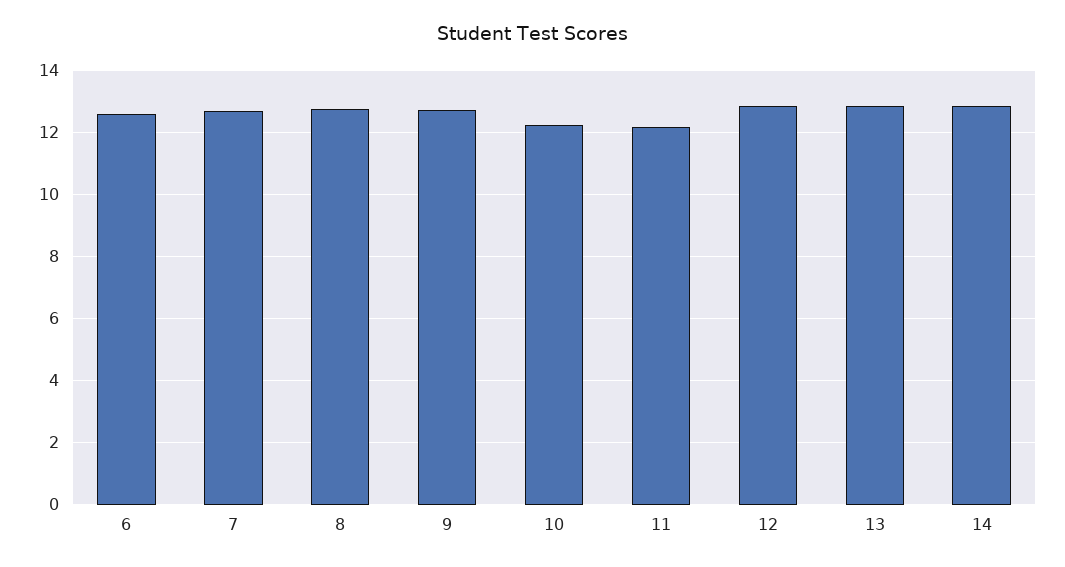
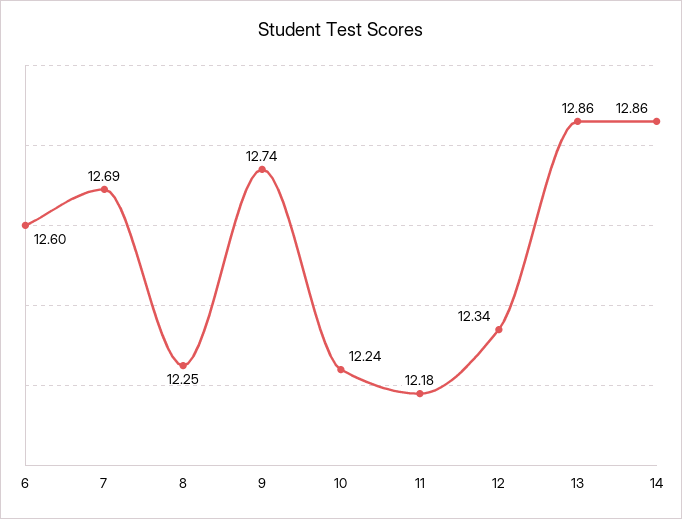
  {
    "6": 12.6,
    "7": 12.69,
-   "8": 12.8,
+   "8": 12.25,
    "9": 12.74,
    "10": 12.24,
    "11": 12.18,
-   "12": 12.8,
+   "12": 12.34,
    "13": 12.86,
    "14": 12.86
  }

